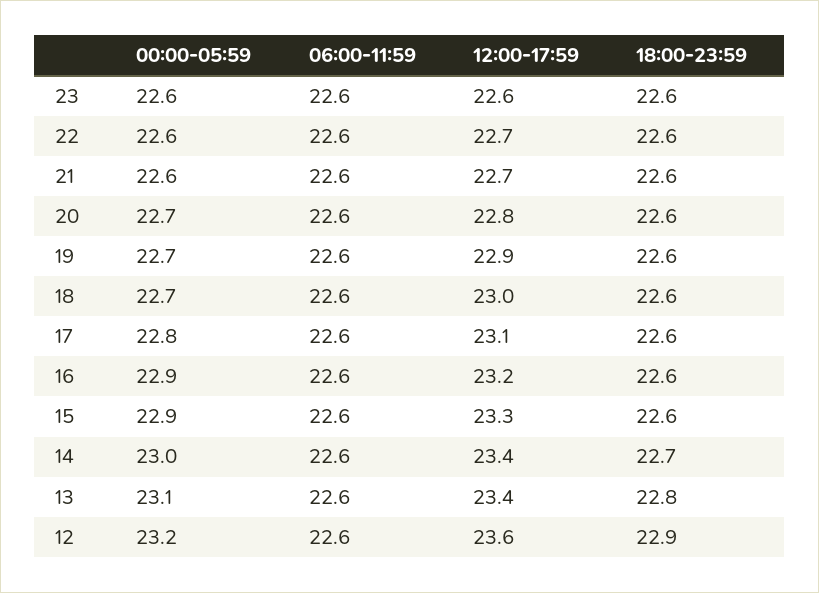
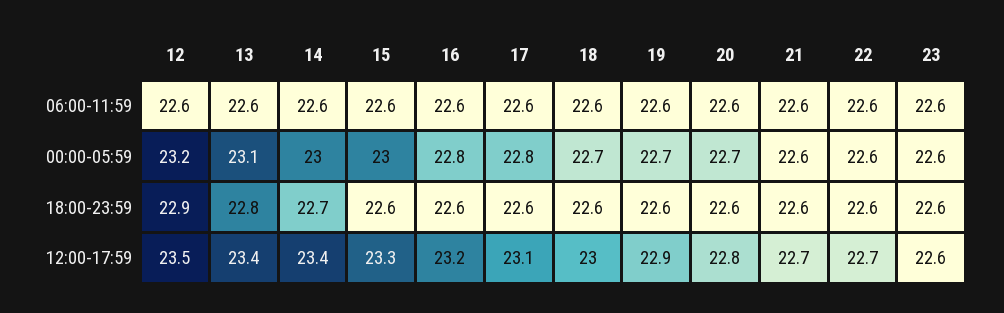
  {
    "00:00-05:59": {
      "23": 22.6,
      "22": 22.6,
      "21": 22.6,
      "20": 22.7,
      "19": 22.7,
      "18": 22.7,
      "17": 22.8,
-     "16": 22.9,
+     "16": 22.8,
-     "15": 22.9,
+     "15": 23,
      "14": 23,
      "13": 23.1,
      "12": 23.2
    },
    "06:00-11:59": {
      "23": 22.6,
      "22": 22.6,
      "21": 22.6,
      "20": 22.6,
      "19": 22.6,
      "18": 22.6,
      "17": 22.6,
      "16": 22.6,
      "15": 22.6,
      "14": 22.6,
      "13": 22.6,
      "12": 22.6
    },
    "12:00-17:59": {
      "23": 22.6,
      "22": 22.7,
      "21": 22.7,
      "20": 22.8,
      "19": 22.9,
      "18": 23,
      "17": 23.1,
      "16": 23.2,
      "15": 23.3,
      "14": 23.4,
      "13": 23.4,
-     "12": 23.6
+     "12": 23.5
    },
    "18:00-23:59": {
      "23": 22.6,
      "22": 22.6,
      "21": 22.6,
      "20": 22.6,
      "19": 22.6,
      "18": 22.6,
      "17": 22.6,
      "16": 22.6,
      "15": 22.6,
      "14": 22.7,
      "13": 22.8,
      "12": 22.9
    }
  }

